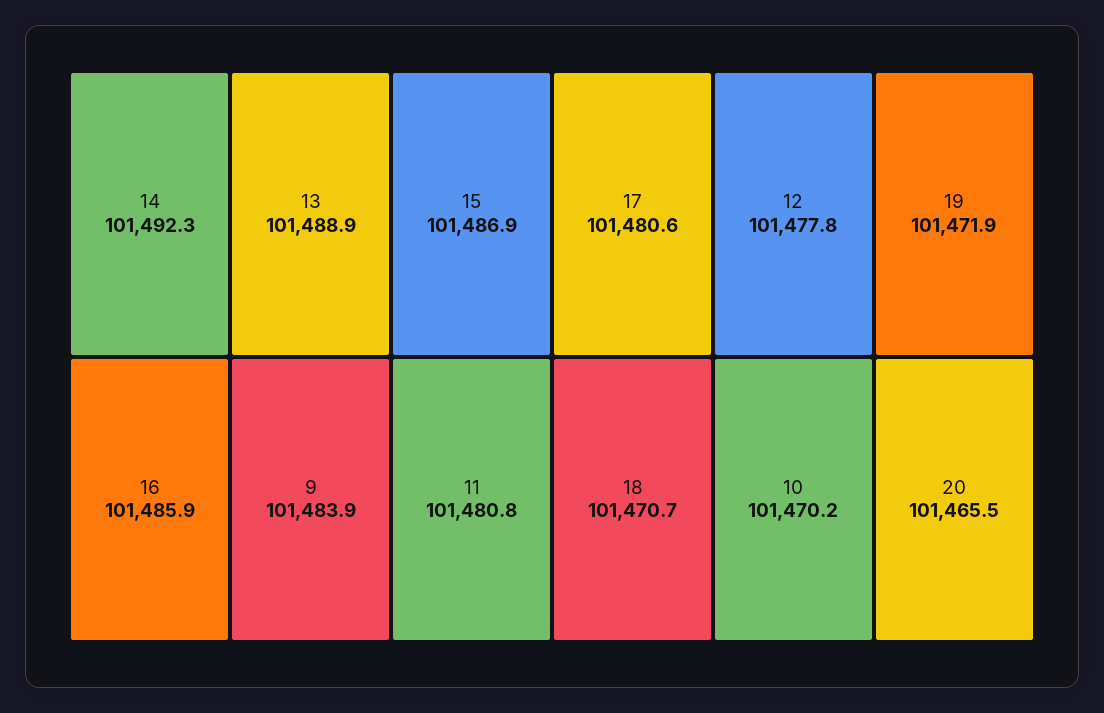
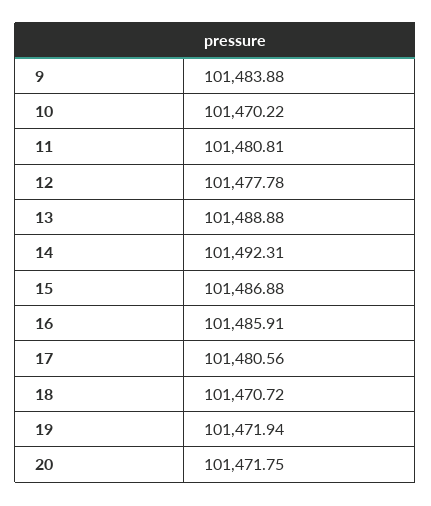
  {
    "14": 101492.31,
    "13": 101488.88,
    "15": 101486.88,
    "16": 101485.91,
    "9": 101483.88,
    "11": 101480.81,
    "17": 101480.56,
    "12": 101477.78,
    "19": 101471.94,
    "18": 101470.72,
    "10": 101470.22,
-   "20": 101465.5
+   "20": 101471.75
  }

